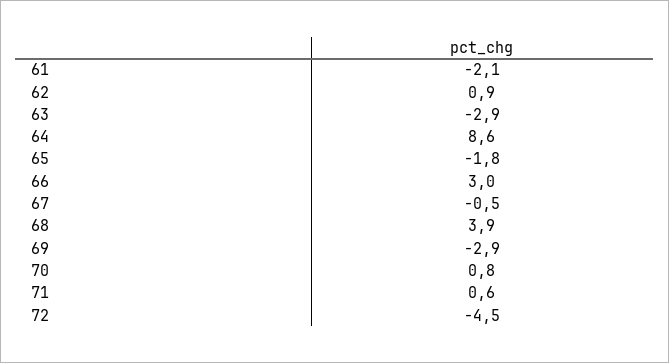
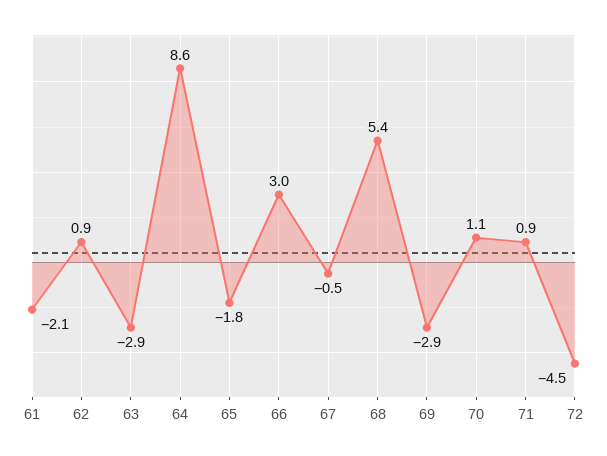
  {
    "61": -2.1,
    "62": 0.9,
    "63": -2.9,
    "64": 8.6,
    "65": -1.8,
    "66": 3,
    "67": -0.5,
-   "68": 3.9,
+   "68": 5.4,
    "69": -2.9,
-   "70": 0.8,
+   "70": 1.1,
-   "71": 0.6,
+   "71": 0.9,
    "72": -4.5
  }

